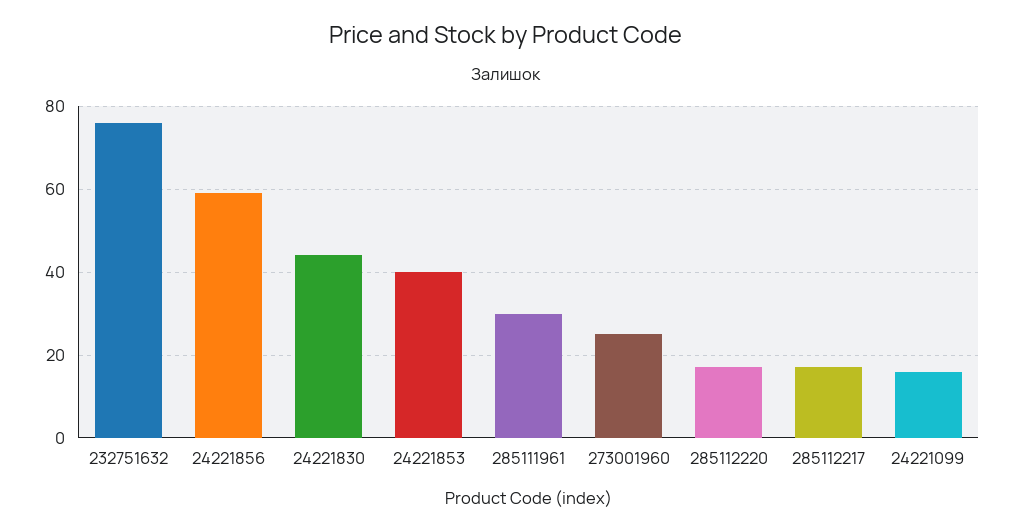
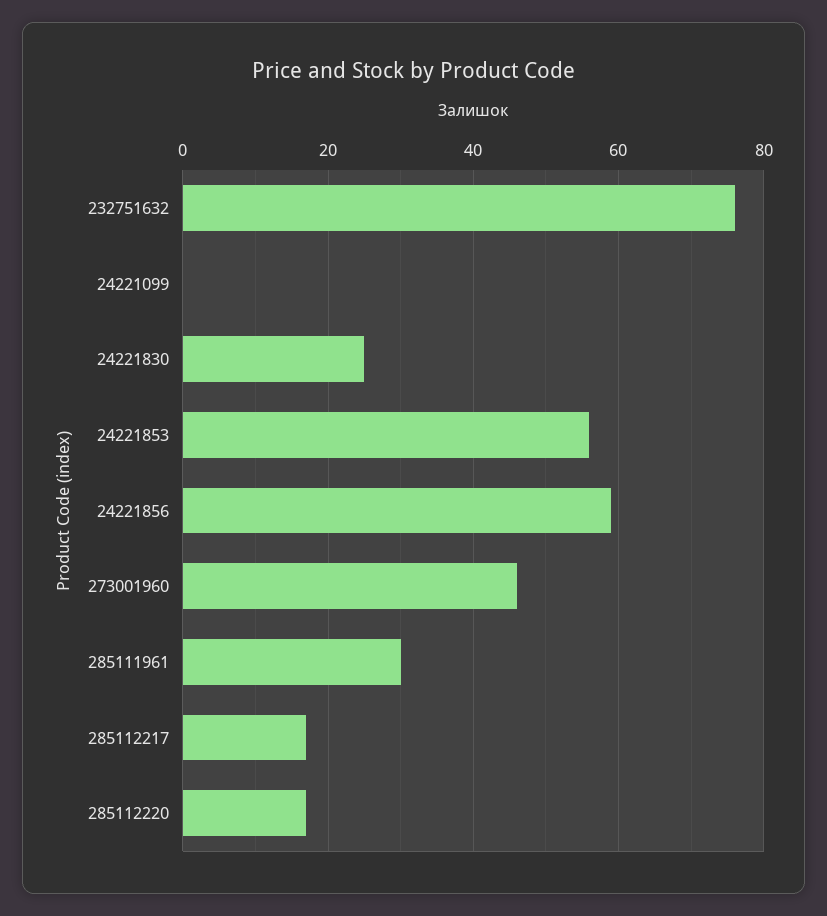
  {
    "232751632": 75,
    "24221856": 60,
-   "24221830": 45,
+   "24221830": 25,
-   "24221853": 40,
+   "24221853": 55,
    "285111961": 30,
-   "273001960": 25,
+   "273001960": 45,
    "285112220": 15,
    "285112217": 15,
-   "24221099": 15
+   "24221099": 0
  }

